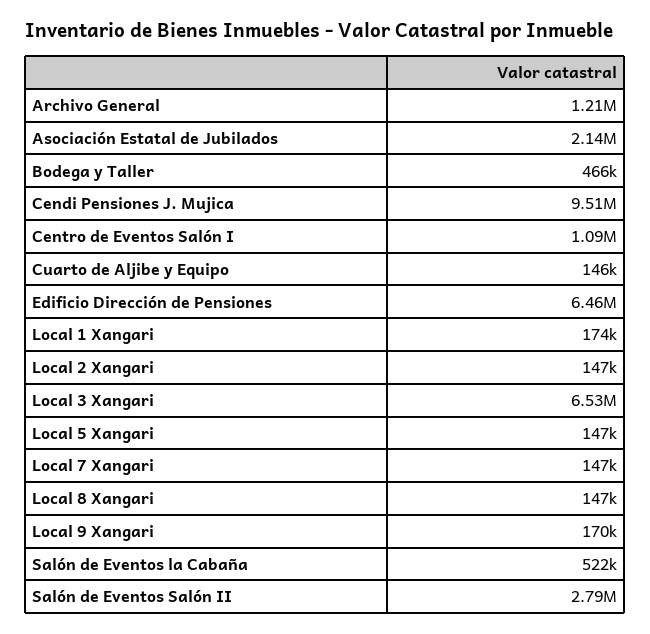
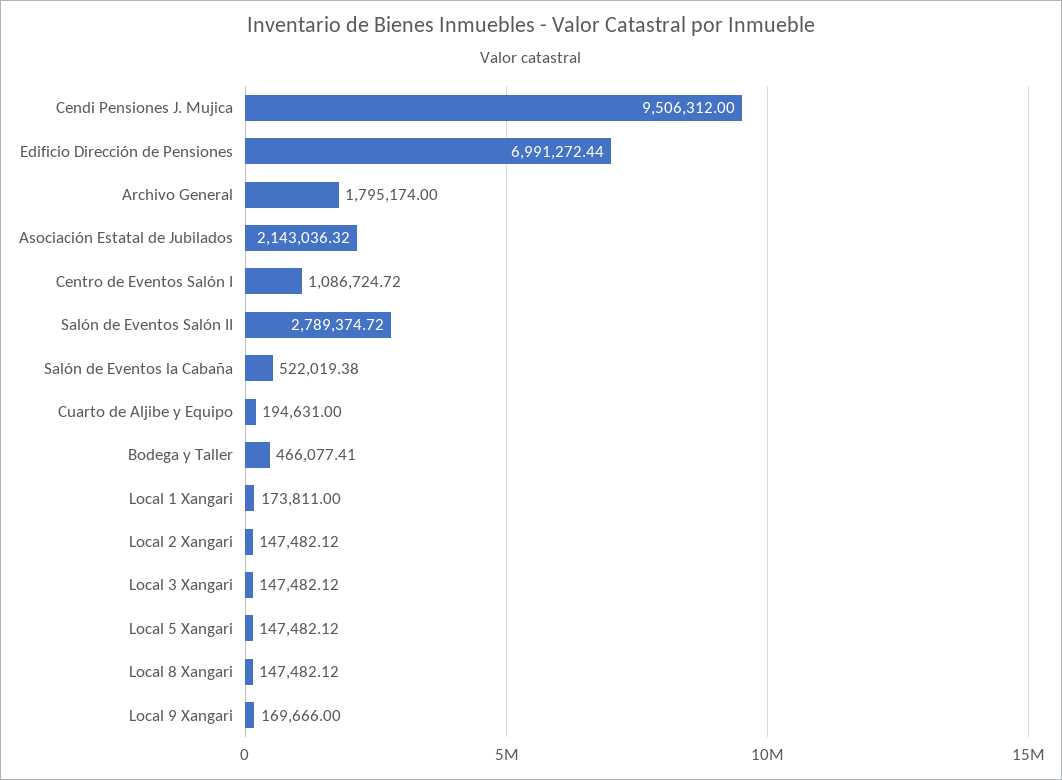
  {
-   "Archivo General": 1210000,
+   "Archivo General": 1795174,
    "Asociación Estatal de Jubilados": 2143036.32,
    "Bodega y Taller": 466077.41,
    "Cendi Pensiones J. Mujica": 9506312,
    "Centro de Eventos Salón I": 1086724.72,
-   "Cuarto de Aljibe y Equipo": 146000,
+   "Cuarto de Aljibe y Equipo": 194631,
-   "Edificio Dirección de Pensiones": 6460000,
+   "Edificio Dirección de Pensiones": 6991272.44,
    "Local 1 Xangari": 173811,
    "Local 2 Xangari": 147482.12,
-   "Local 3 Xangari": 6530000,
+   "Local 3 Xangari": 147482.12,
    "Local 5 Xangari": 147482.12,
-   "Local 7 Xangari": 147000,
    "Local 8 Xangari": 147482.12,
    "Local 9 Xangari": 169666,
    "Salón de Eventos la Cabaña": 522019.38,
    "Salón de Eventos Salón II": 2789374.72
  }

